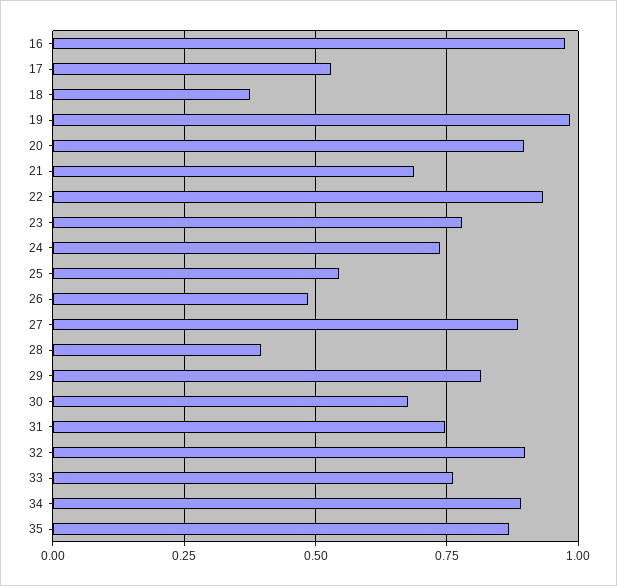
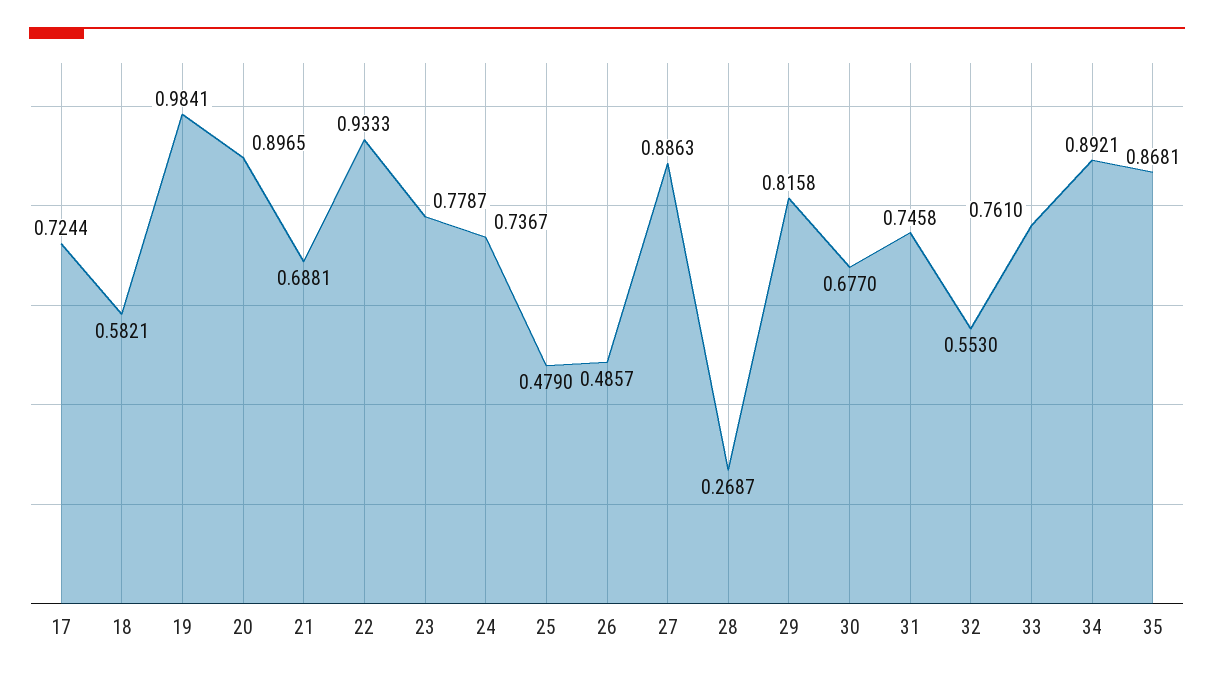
  {
-   "16": 0.975,
-   "17": 0.525,
+   "17": 0.7244,
-   "18": 0.375,
+   "18": 0.5821,
    "19": 0.9841,
    "20": 0.8965,
    "21": 0.6881,
    "22": 0.9333,
    "23": 0.7787,
    "24": 0.7367,
-   "25": 0.55,
+   "25": 0.479,
    "26": 0.4857,
    "27": 0.8863,
-   "28": 0.4,
+   "28": 0.2687,
    "29": 0.8158,
    "30": 0.677,
    "31": 0.7458,
-   "32": 0.9,
+   "32": 0.553,
    "33": 0.761,
    "34": 0.8921,
    "35": 0.8681
  }

